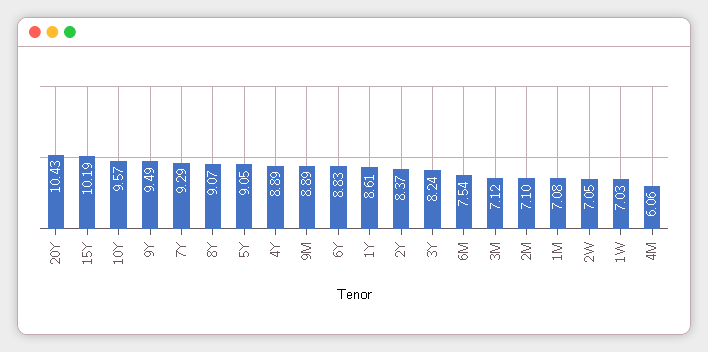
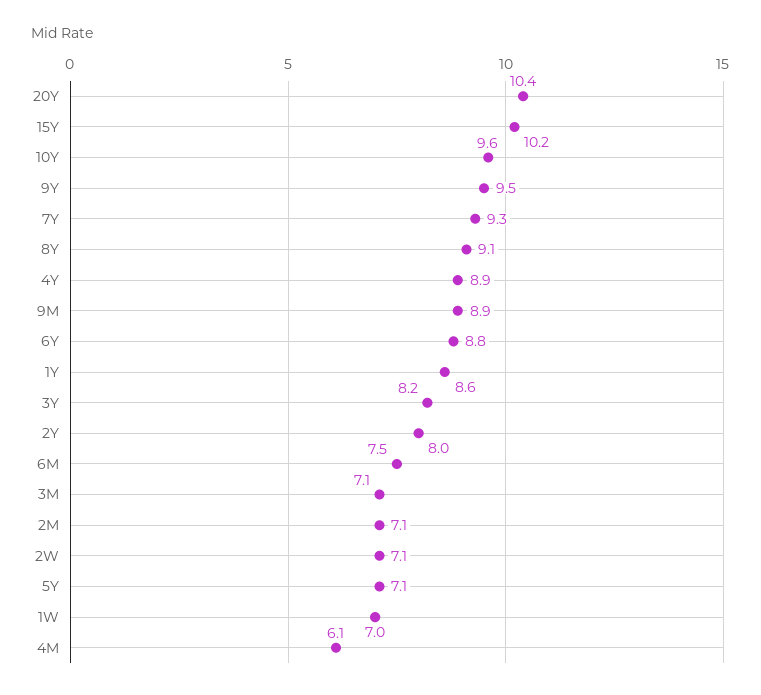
  {
    "20Y": 10.43,
    "15Y": 10.19,
    "10Y": 9.57,
    "9Y": 9.49,
    "7Y": 9.29,
    "8Y": 9.07,
-   "5Y": 9.05,
+   "5Y": 7.1,
    "4Y": 8.89,
    "9M": 8.89,
    "6Y": 8.83,
    "1Y": 8.61,
-   "2Y": 8.37,
+   "2Y": 8,
    "3Y": 8.24,
    "6M": 7.54,
    "3M": 7.12,
    "2M": 7.1,
-   "1M": 7.08,
    "2W": 7.05,
    "1W": 7.03,
    "4M": 6.06
  }

